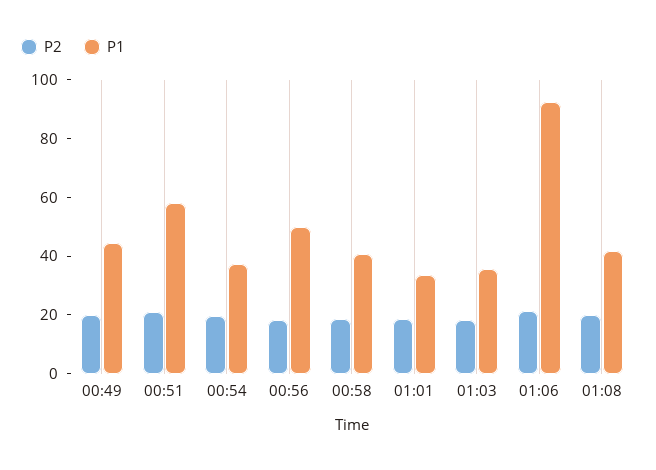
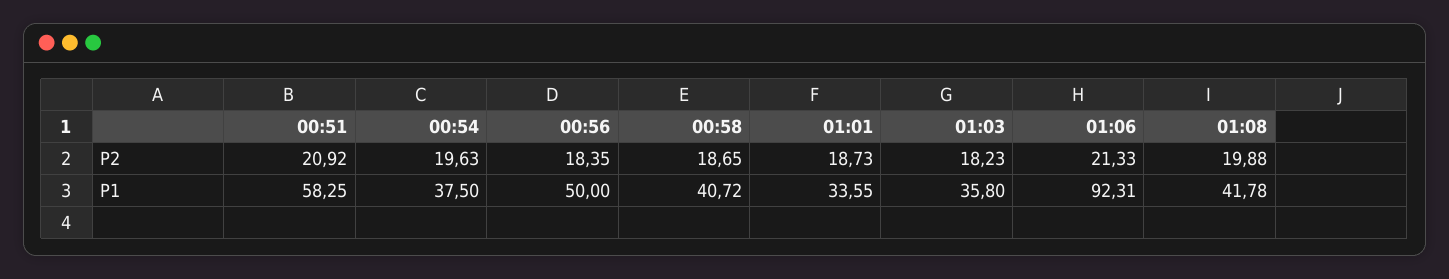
  {
    "P2": {
-     "00:49": 20,
      "00:51": 20.92,
      "00:54": 19.63,
      "00:56": 18.35,
      "00:58": 18.65,
      "01:01": 18.73,
      "01:03": 18.23,
      "01:06": 21.33,
      "01:08": 19.88
    },
    "P1": {
-     "00:49": 45,
      "00:51": 58.25,
      "00:54": 37.5,
      "00:56": 50,
      "00:58": 40.72,
      "01:01": 33.55,
      "01:03": 35.8,
      "01:06": 92.31,
      "01:08": 41.78
    }
  }

